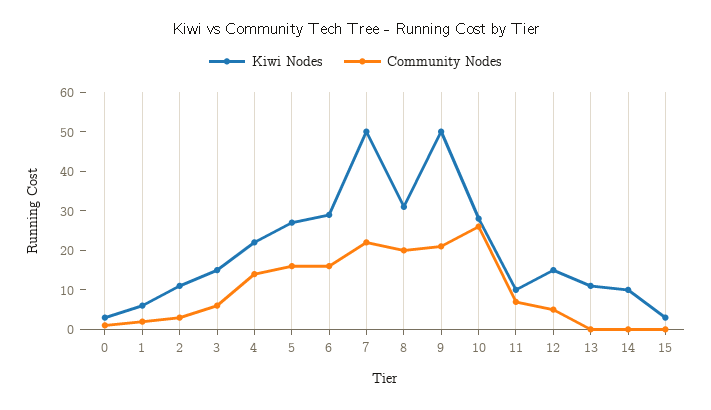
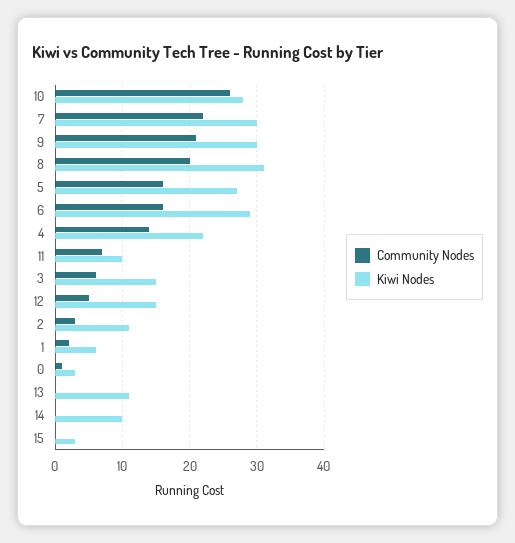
  {
    "Kiwi Nodes": {
      "0": 3,
      "1": 6,
      "2": 11,
      "3": 15,
      "4": 22,
      "5": 27,
      "6": 29,
-     "7": 50,
+     "7": 30,
      "8": 31,
-     "9": 50,
+     "9": 30,
      "10": 28,
      "11": 10,
      "12": 15,
      "13": 11,
      "14": 10,
      "15": 3
    },
    "Community Nodes": {
      "0": 1,
      "1": 2,
      "2": 3,
      "3": 6,
      "4": 14,
      "5": 16,
      "6": 16,
      "7": 22,
      "8": 20,
      "9": 21,
      "10": 26,
      "11": 7,
      "12": 5,
      "13": 0,
      "14": 0,
      "15": 0
    }
  }

